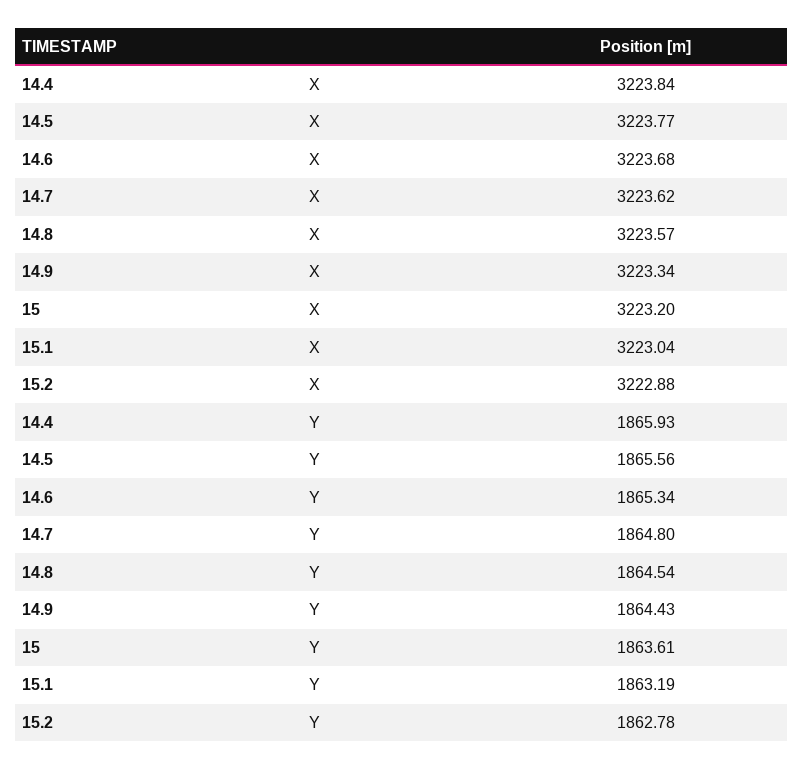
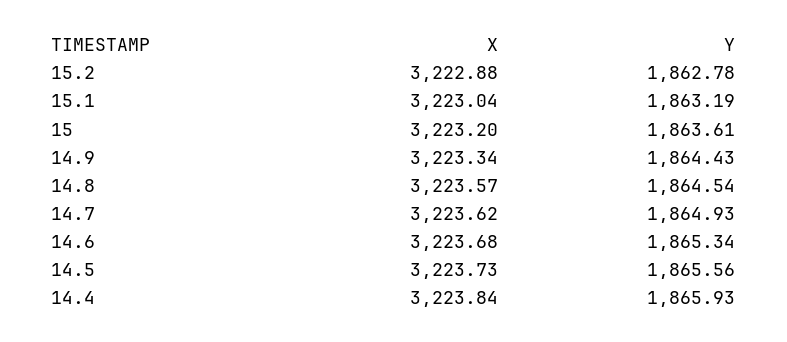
  {
    "14.4": {
      "X": 3223.84,
      "Y": 1865.93
    },
    "14.5": {
-     "X": 3223.77,
+     "X": 3223.73,
      "Y": 1865.56
    },
    "14.6": {
      "X": 3223.68,
      "Y": 1865.34
    },
    "14.7": {
      "X": 3223.62,
-     "Y": 1864.8
+     "Y": 1864.93
    },
    "14.8": {
      "X": 3223.57,
      "Y": 1864.54
    },
    "14.9": {
      "X": 3223.34,
      "Y": 1864.43
    },
    "15": {
      "X": 3223.2,
      "Y": 1863.61
    },
    "15.1": {
      "X": 3223.04,
      "Y": 1863.19
    },
    "15.2": {
      "X": 3222.88,
      "Y": 1862.78
    }
  }

